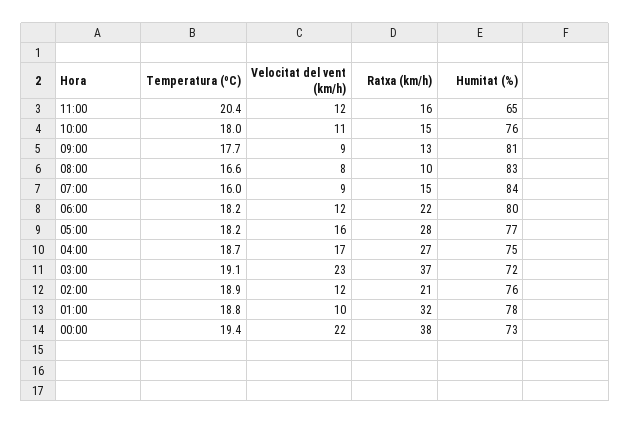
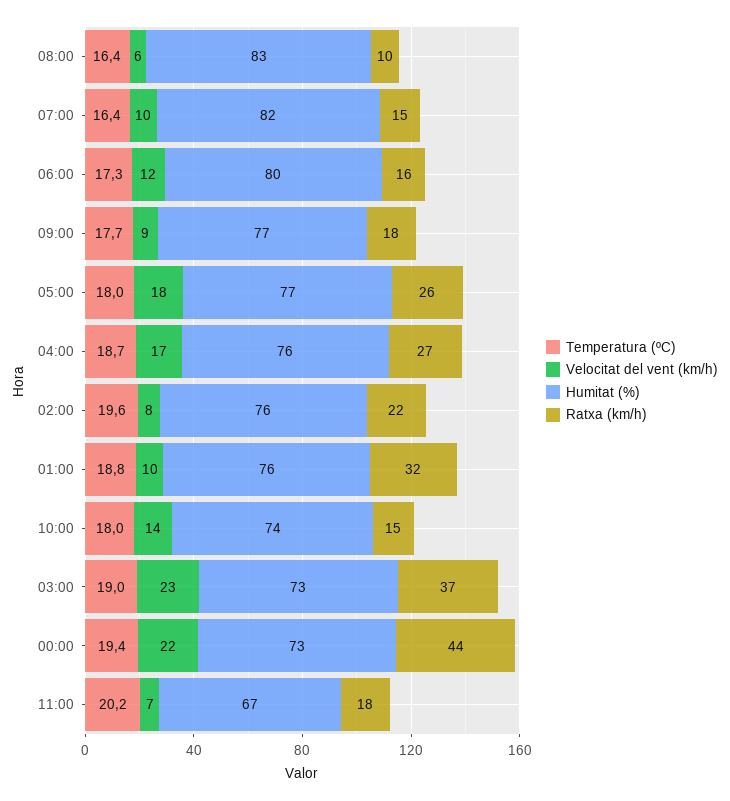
  {
    "Temperatura (ºC)": {
-     "11:00": 20.4,
+     "11:00": 20.2,
      "10:00": 18,
      "09:00": 17.7,
-     "08:00": 16.6,
+     "08:00": 16.4,
-     "07:00": 16,
+     "07:00": 16.4,
-     "06:00": 18.2,
+     "06:00": 17.3,
-     "05:00": 18.2,
+     "05:00": 18,
      "04:00": 18.7,
-     "03:00": 19.1,
+     "03:00": 19,
-     "02:00": 18.9,
+     "02:00": 19.6,
      "01:00": 18.8,
      "00:00": 19.4
    },
    "Velocitat del vent (km/h)": {
-     "11:00": 12,
+     "11:00": 7,
-     "10:00": 11,
+     "10:00": 14,
      "09:00": 9,
-     "08:00": 8,
+     "08:00": 6,
-     "07:00": 9,
+     "07:00": 10,
      "06:00": 12,
-     "05:00": 16,
+     "05:00": 18,
      "04:00": 17,
      "03:00": 23,
-     "02:00": 12,
+     "02:00": 8,
      "01:00": 10,
      "00:00": 22
    },
    "Ratxa (km/h)": {
-     "11:00": 16,
+     "11:00": 18,
      "10:00": 15,
-     "09:00": 13,
+     "09:00": 18,
      "08:00": 10,
      "07:00": 15,
-     "06:00": 22,
+     "06:00": 16,
-     "05:00": 28,
+     "05:00": 26,
      "04:00": 27,
      "03:00": 37,
-     "02:00": 21,
+     "02:00": 22,
      "01:00": 32,
-     "00:00": 38
+     "00:00": 44
    },
    "Humitat (%)": {
-     "11:00": 65,
+     "11:00": 67,
-     "10:00": 76,
+     "10:00": 74,
-     "09:00": 81,
+     "09:00": 77,
      "08:00": 83,
-     "07:00": 84,
+     "07:00": 82,
      "06:00": 80,
      "05:00": 77,
-     "04:00": 75,
+     "04:00": 76,
-     "03:00": 72,
+     "03:00": 73,
      "02:00": 76,
-     "01:00": 78,
+     "01:00": 76,
      "00:00": 73
    }
  }

